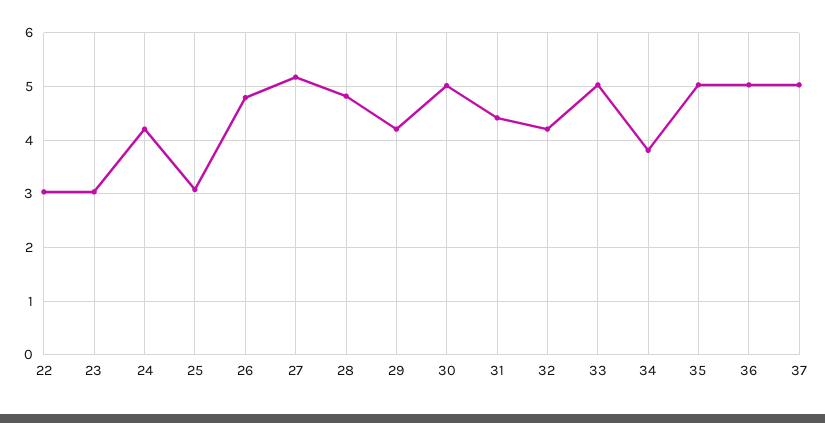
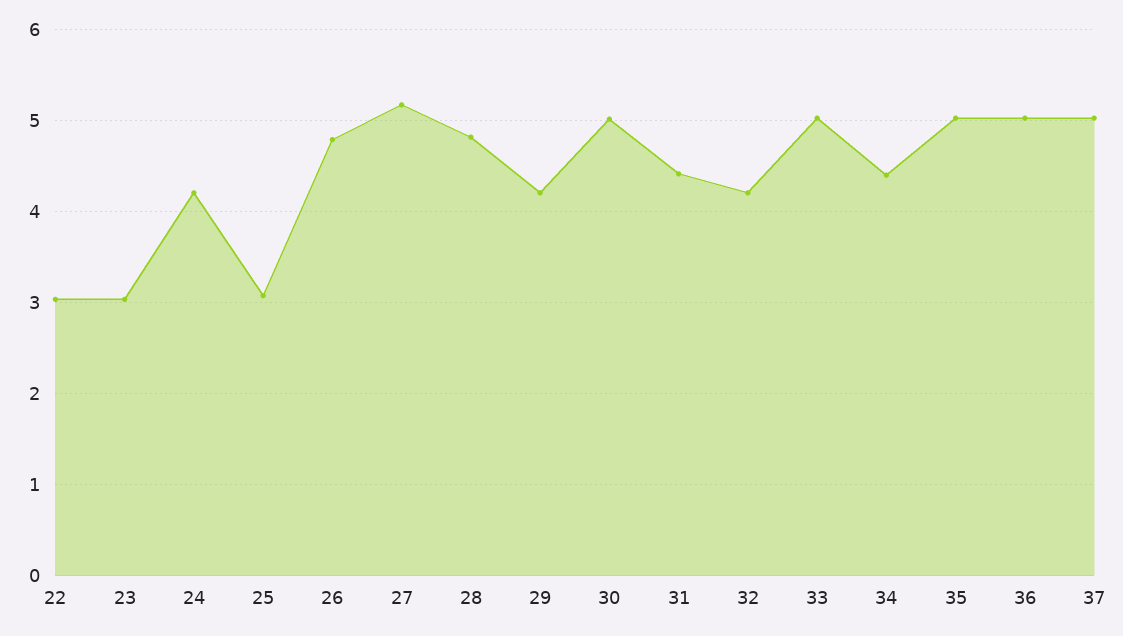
  {
    "22": 3,
    "23": 3,
    "24": 4.2,
    "25": 3.1,
    "26": 4.8,
    "27": 5.2,
    "28": 4.8,
    "29": 4.2,
    "30": 5,
    "31": 4.4,
    "32": 4.2,
    "33": 5,
-   "34": 3.8,
+   "34": 4.4,
    "35": 5,
    "36": 5,
    "37": 5
  }

